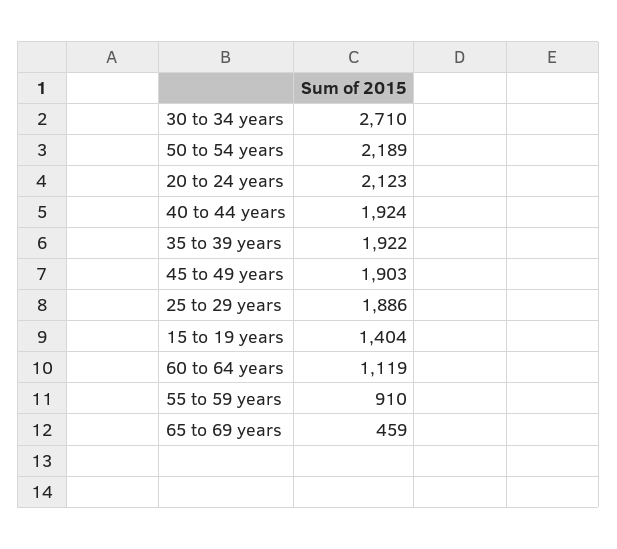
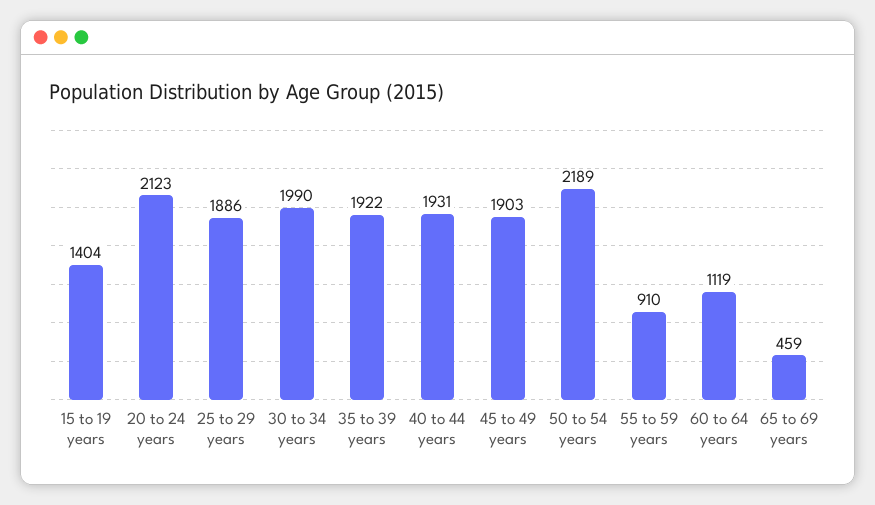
  {
-   "30 to 34 years": 2710,
+   "30 to 34 years": 1990,
    "50 to 54 years": 2189,
    "20 to 24 years": 2123,
-   "40 to 44 years": 1924,
+   "40 to 44 years": 1931,
    "35 to 39 years": 1922,
    "45 to 49 years": 1903,
    "25 to 29 years": 1886,
    "15 to 19 years": 1404,
    "60 to 64 years": 1119,
    "55 to 59 years": 910,
    "65 to 69 years": 459
  }

